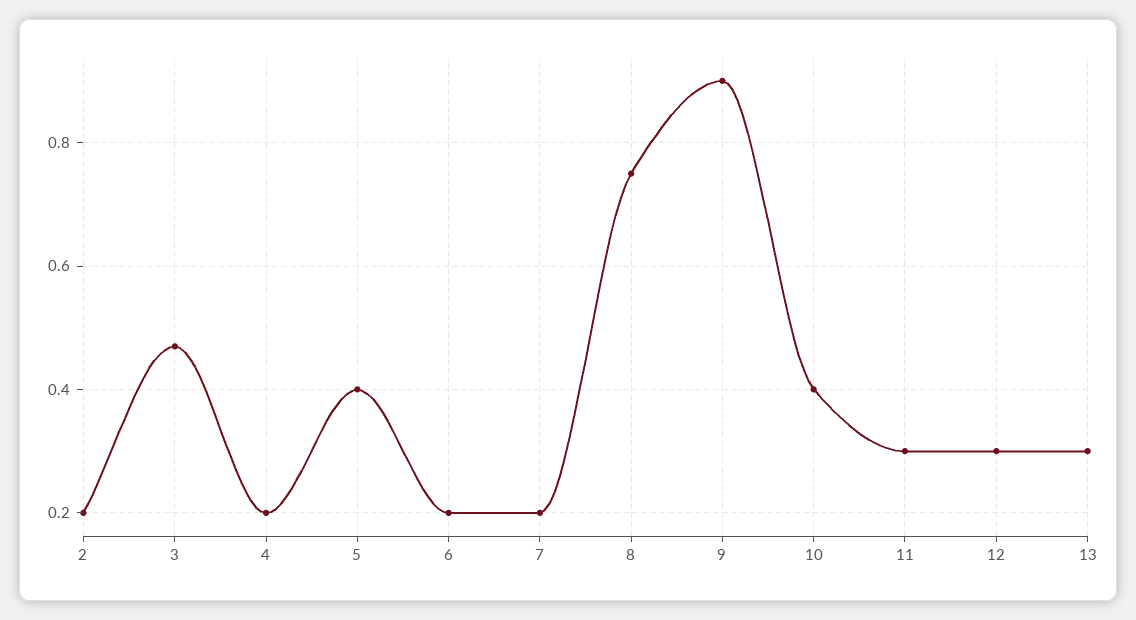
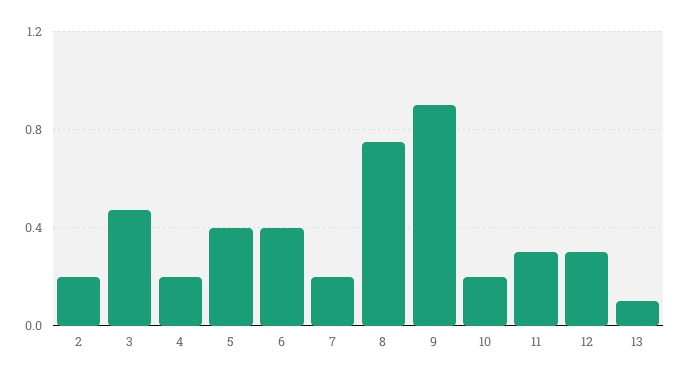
  {
    "2": 0.2,
    "3": 0.45,
    "4": 0.2,
    "5": 0.4,
-   "6": 0.2,
+   "6": 0.4,
    "7": 0.2,
    "8": 0.75,
    "9": 0.9,
-   "10": 0.4,
+   "10": 0.2,
    "11": 0.3,
    "12": 0.3,
-   "13": 0.3
+   "13": 0.1
  }

